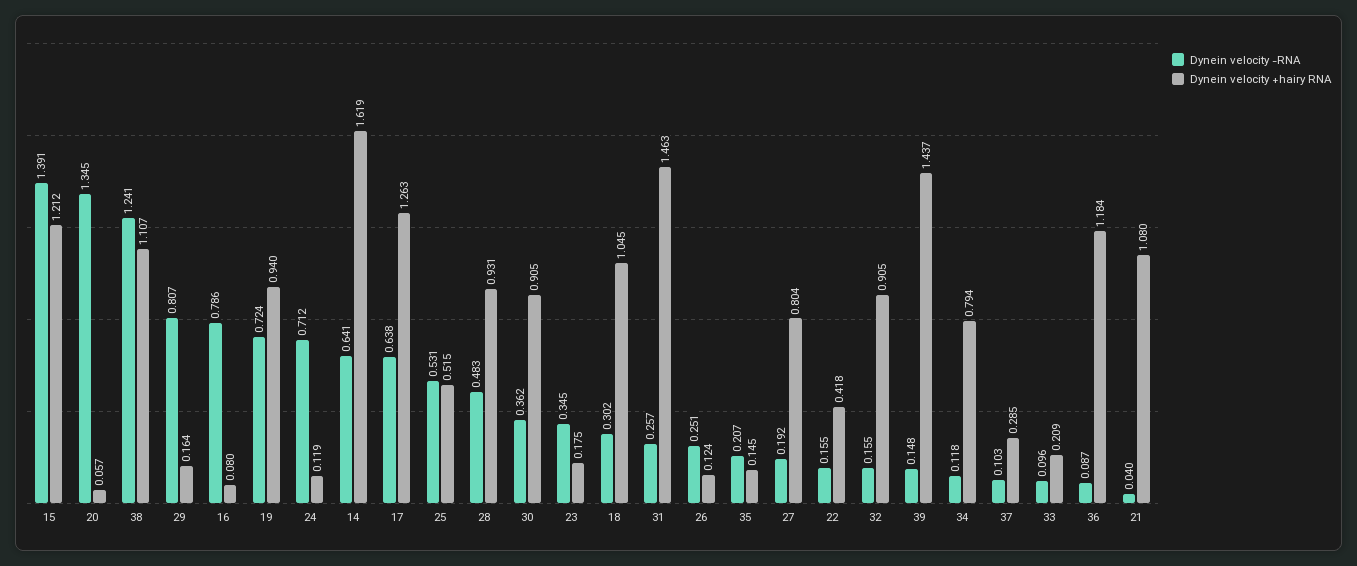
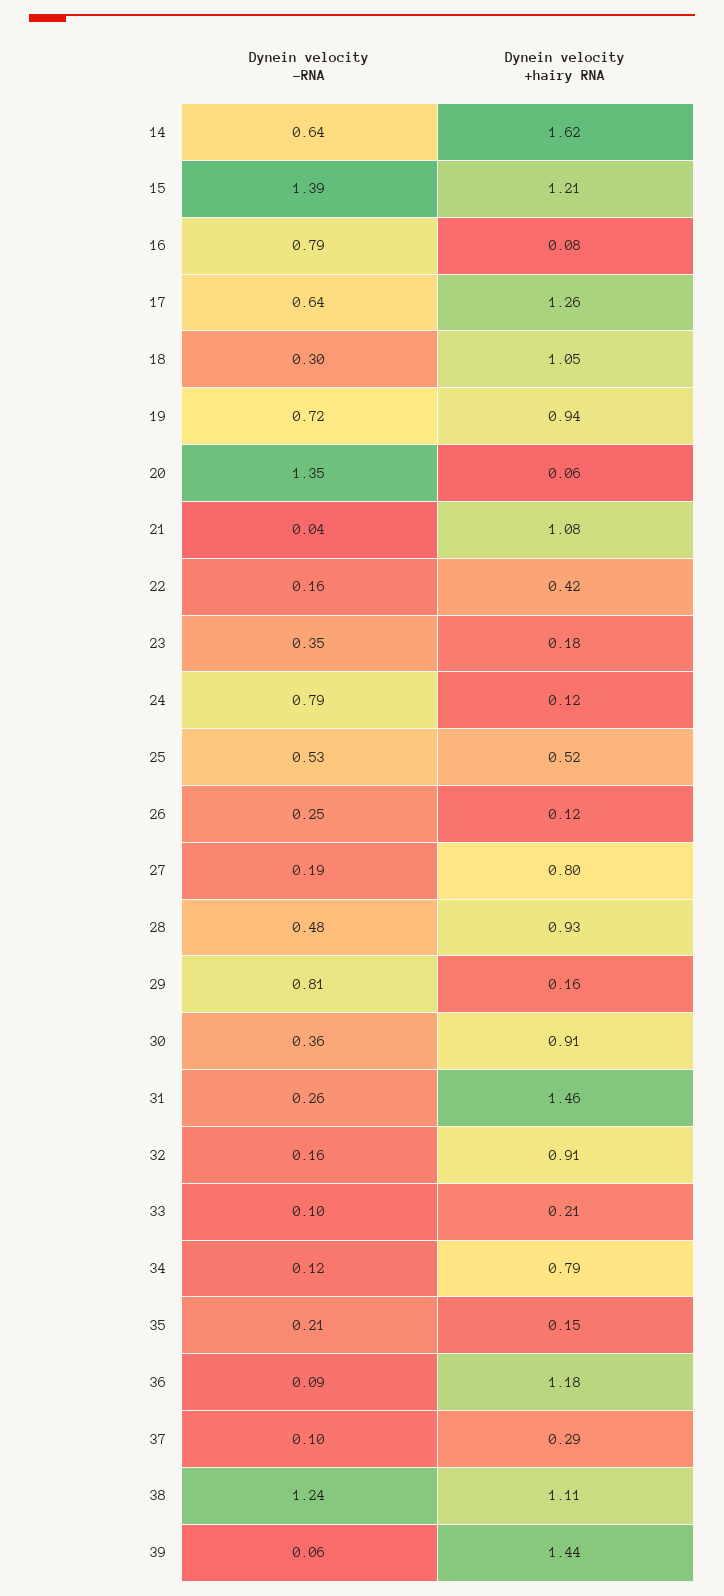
  {
    "Dynein velocity -RNA": {
      "15": 1.391,
      "20": 1.345,
      "38": 1.241,
      "29": 0.807,
      "16": 0.786,
      "19": 0.724,
-     "24": 0.712,
+     "24": 0.79,
      "14": 0.641,
      "17": 0.638,
      "25": 0.531,
      "28": 0.483,
      "30": 0.362,
      "23": 0.345,
      "18": 0.302,
      "31": 0.257,
      "26": 0.251,
      "35": 0.207,
      "27": 0.192,
      "22": 0.155,
      "32": 0.155,
-     "39": 0.148,
+     "39": 0.06,
      "34": 0.118,
      "37": 0.103,
      "33": 0.096,
      "36": 0.087,
      "21": 0.04
    },
    "Dynein velocity +hairy RNA": {
      "15": 1.212,
      "20": 0.057,
      "38": 1.107,
      "29": 0.164,
      "16": 0.08,
      "19": 0.94,
      "24": 0.119,
      "14": 1.619,
      "17": 1.263,
      "25": 0.515,
      "28": 0.931,
      "30": 0.905,
      "23": 0.175,
      "18": 1.045,
      "31": 1.463,
      "26": 0.124,
      "35": 0.145,
      "27": 0.804,
      "22": 0.418,
      "32": 0.905,
      "39": 1.437,
      "34": 0.794,
      "37": 0.285,
      "33": 0.209,
      "36": 1.184,
      "21": 1.08
    }
  }

